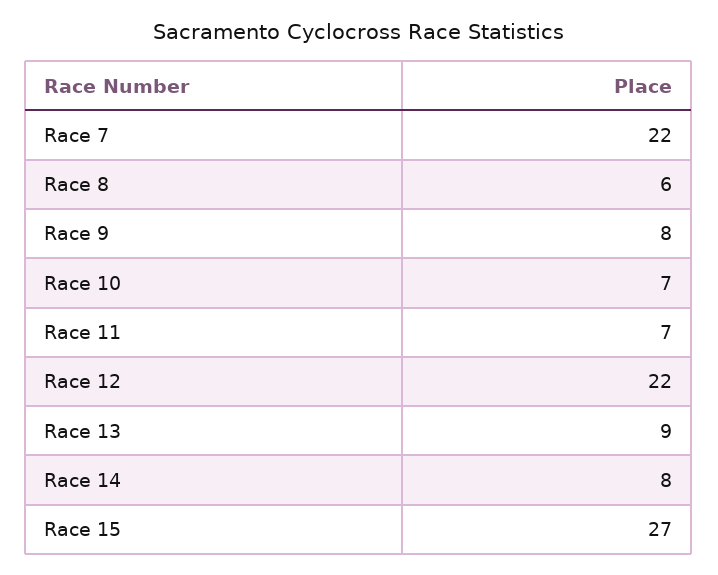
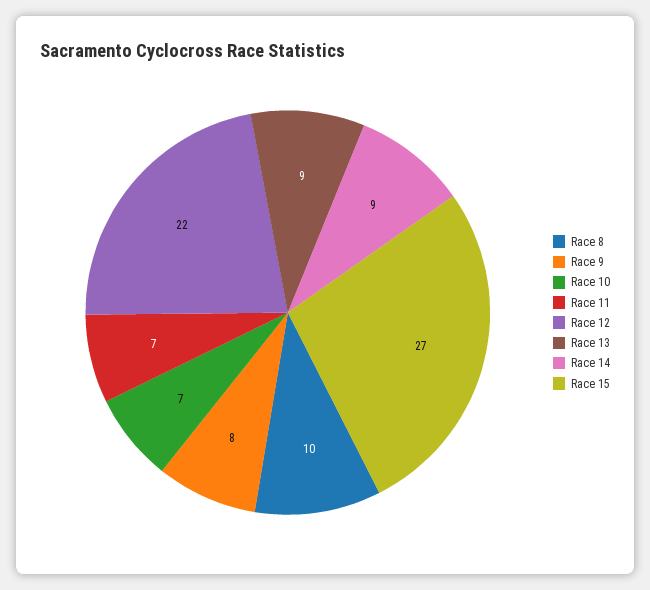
  {
-   "Race 7": 22,
-   "Race 8": 6,
+   "Race 8": 10,
    "Race 9": 8,
    "Race 10": 7,
    "Race 11": 7,
    "Race 12": 22,
    "Race 13": 9,
-   "Race 14": 8,
+   "Race 14": 9,
    "Race 15": 27
  }

